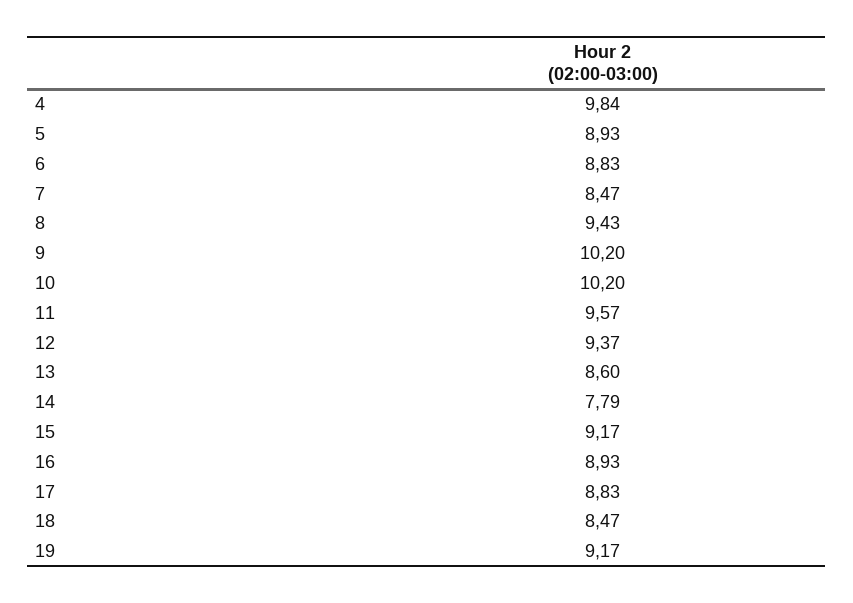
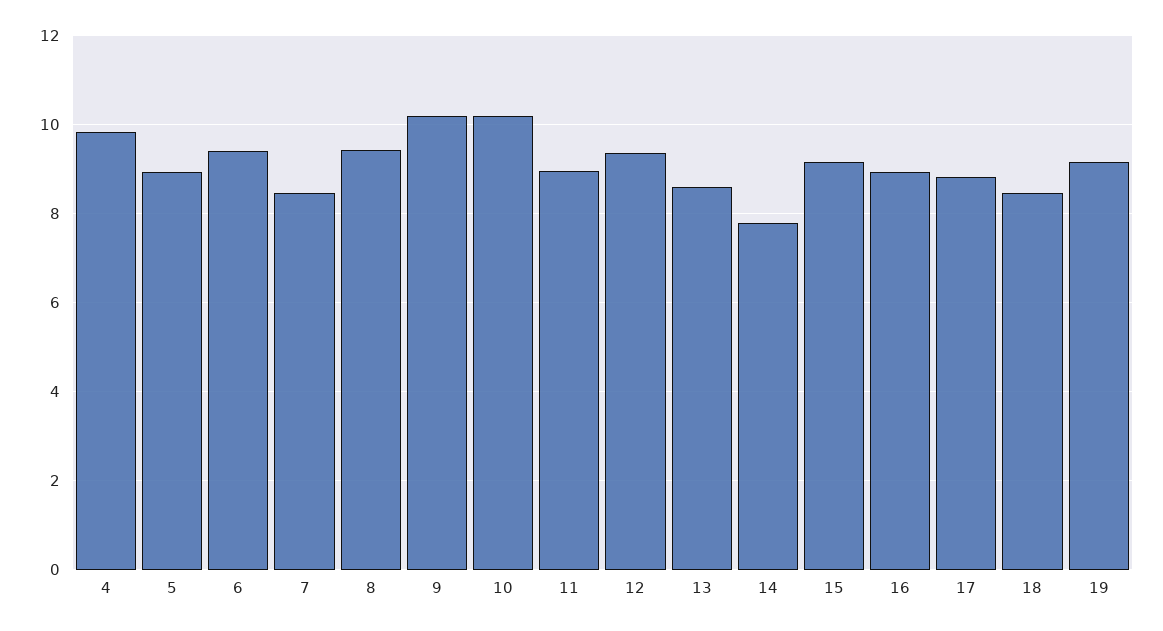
  {
    "4": 9.84,
    "5": 8.93,
-   "6": 8.83,
+   "6": 9.4,
    "7": 8.47,
    "8": 9.43,
    "9": 10.2,
    "10": 10.2,
-   "11": 9.57,
+   "11": 9,
    "12": 9.37,
    "13": 8.6,
    "14": 7.79,
    "15": 9.17,
    "16": 8.93,
    "17": 8.83,
    "18": 8.47,
    "19": 9.17
  }

